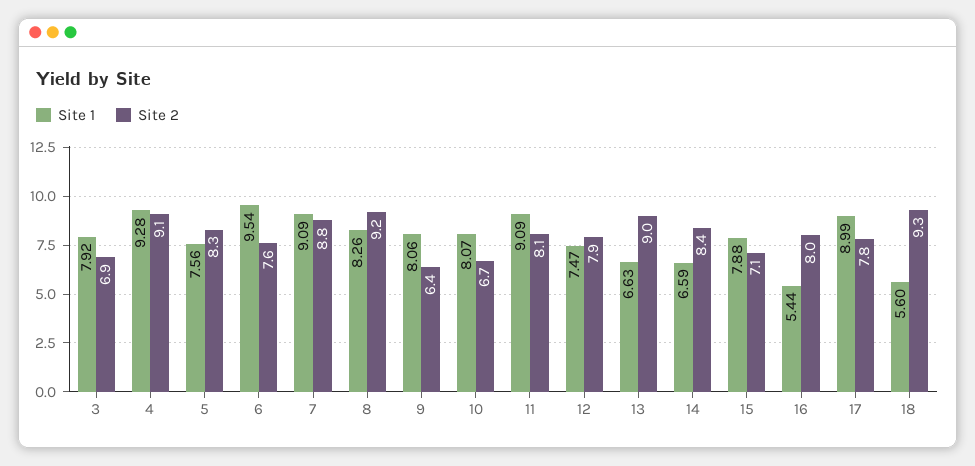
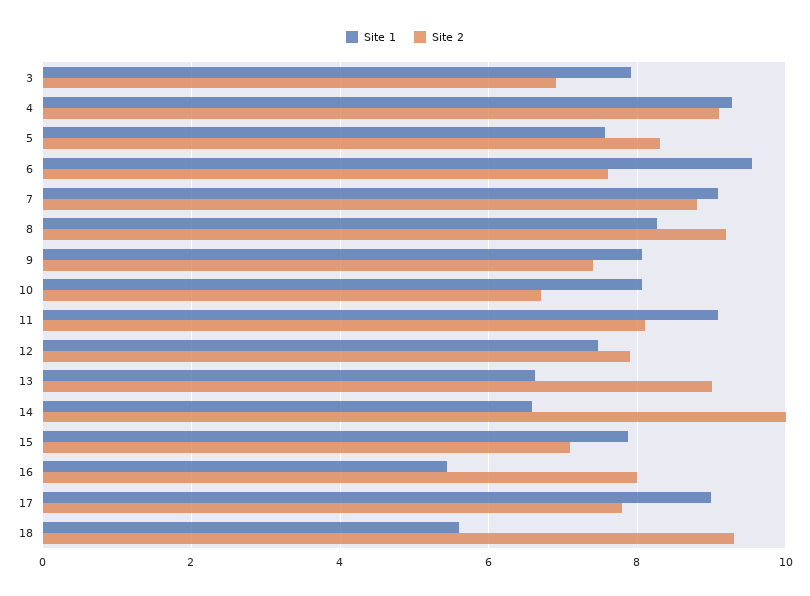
  {
    "Site 1": {
      "3": 7.92,
      "4": 9.28,
      "5": 7.56,
      "6": 9.54,
      "7": 9.09,
      "8": 8.26,
      "9": 8.06,
      "10": 8.07,
      "11": 9.09,
      "12": 7.47,
      "13": 6.63,
      "14": 6.59,
      "15": 7.88,
      "16": 5.44,
      "17": 8.99,
      "18": 5.6
    },
    "Site 2": {
      "3": 6.9,
      "4": 9.1,
      "5": 8.3,
      "6": 7.6,
      "7": 8.8,
      "8": 9.2,
-     "9": 6.4,
+     "9": 7.4,
      "10": 6.7,
      "11": 8.1,
      "12": 7.9,
      "13": 9,
-     "14": 8.4,
+     "14": 10,
      "15": 7.1,
      "16": 8,
      "17": 7.8,
      "18": 9.3
    }
  }

